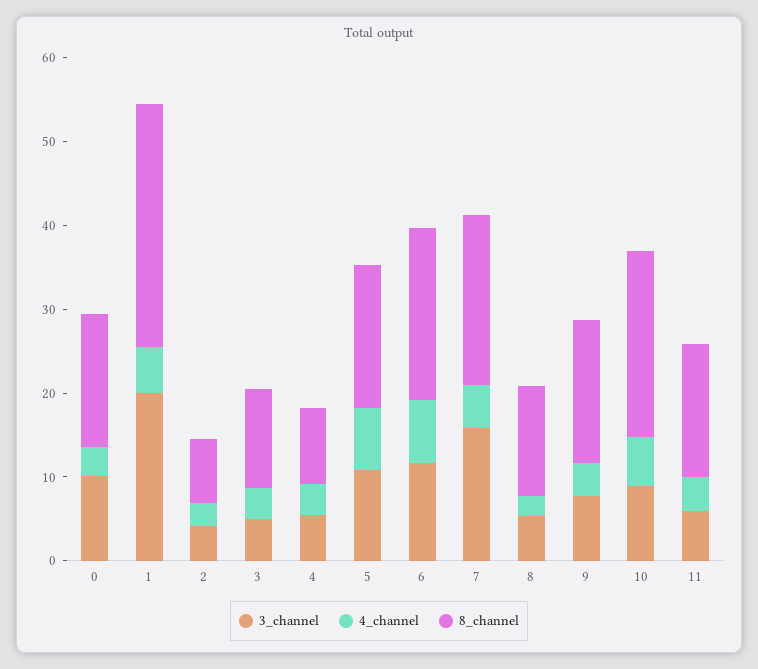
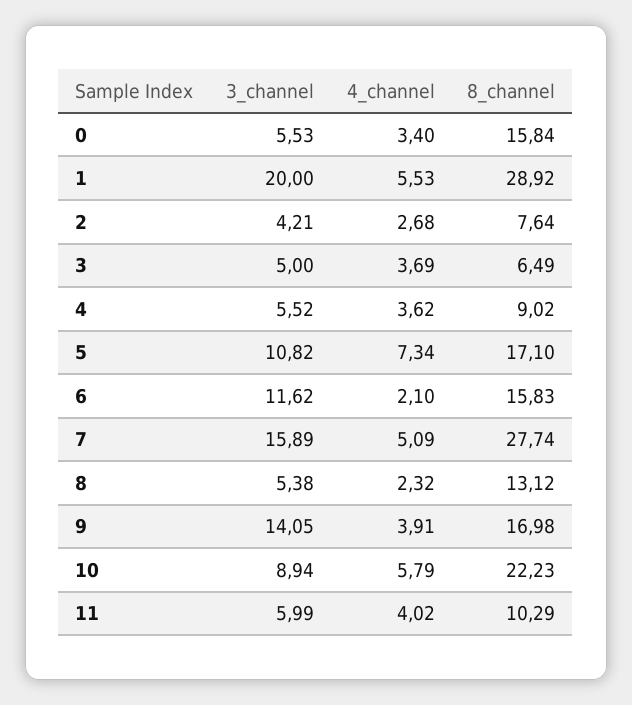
  {
    "3_channel": {
-     "0": 10,
+     "0": 5.53,
      "1": 20,
      "2": 4.21,
      "3": 5,
      "4": 5.52,
      "5": 10.82,
      "6": 11.62,
      "7": 15.89,
      "8": 5.38,
-     "9": 8,
+     "9": 14.05,
      "10": 8.94,
      "11": 5.99
    },
    "4_channel": {
      "0": 3.4,
      "1": 5.53,
      "2": 2.68,
      "3": 3.69,
      "4": 3.62,
      "5": 7.34,
-     "6": 8,
+     "6": 2.1,
      "7": 5.09,
      "8": 2.32,
      "9": 3.91,
      "10": 5.79,
      "11": 4.02
    },
    "8_channel": {
      "0": 15.84,
      "1": 28.92,
      "2": 7.64,
-     "3": 12,
+     "3": 6.49,
      "4": 9.02,
      "5": 17.1,
-     "6": 20,
+     "6": 15.83,
-     "7": 20,
+     "7": 27.74,
      "8": 13.12,
      "9": 16.98,
      "10": 22.23,
-     "11": 16
+     "11": 10.29
    }
  }

